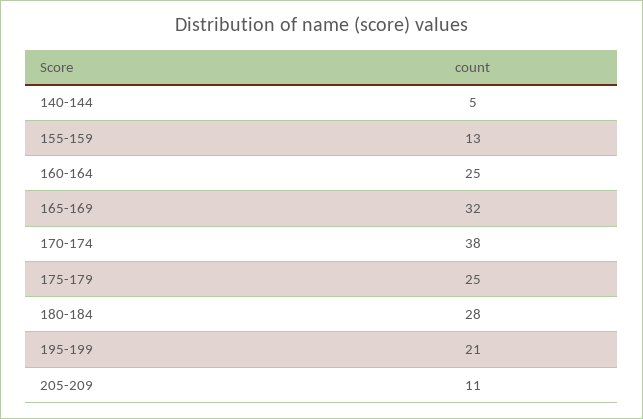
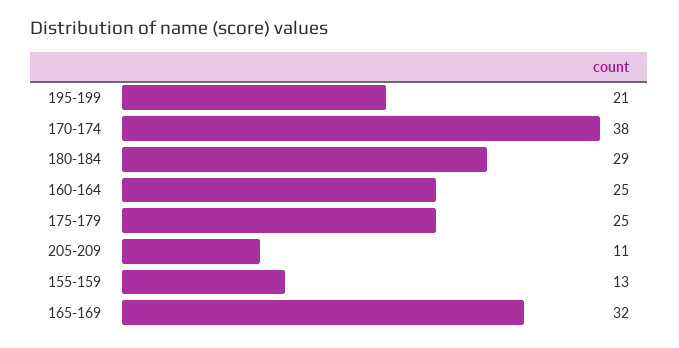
  {
-   "140-144": 5,
    "155-159": 13,
    "160-164": 25,
    "165-169": 32,
    "170-174": 38,
    "175-179": 25,
-   "180-184": 28,
+   "180-184": 29,
    "195-199": 21,
    "205-209": 11
  }

